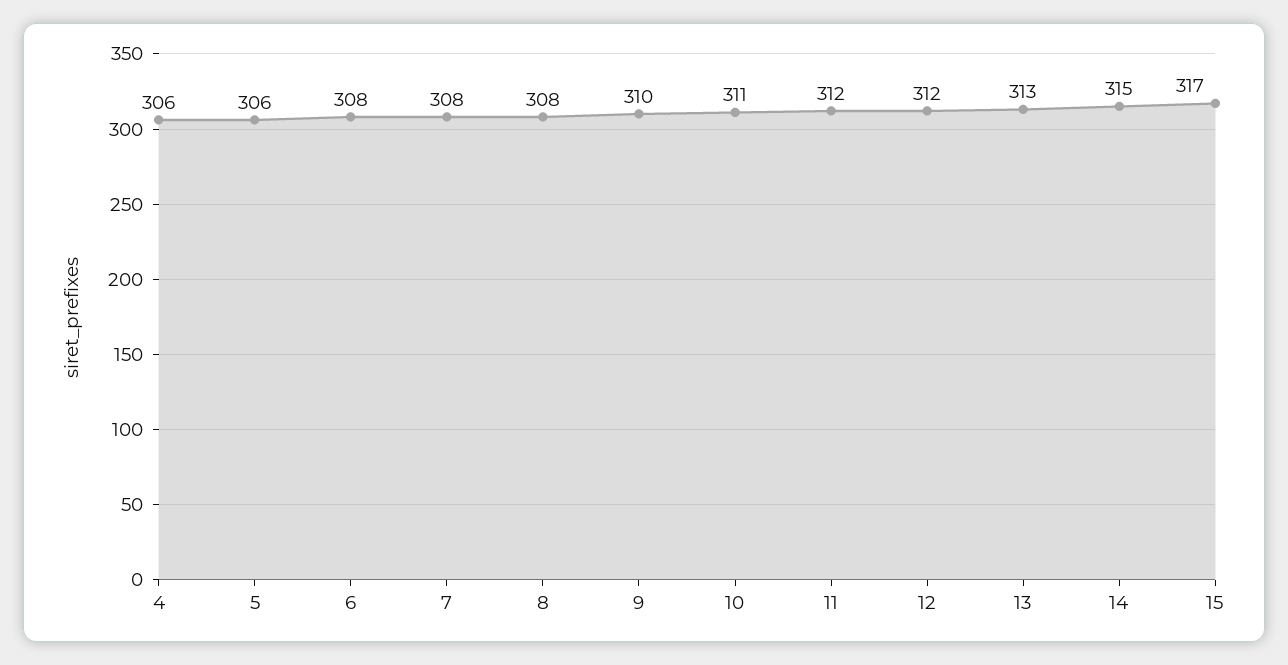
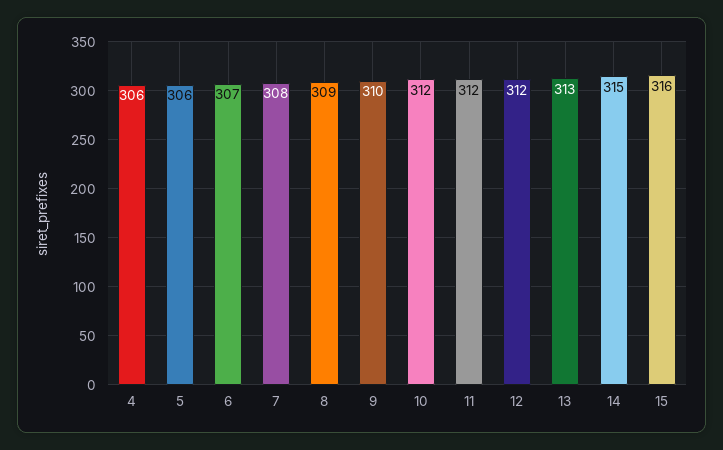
  {
    "4": 306,
    "5": 306,
-   "6": 308,
+   "6": 307,
    "7": 308,
-   "8": 308,
+   "8": 309,
    "9": 310,
-   "10": 311,
+   "10": 312,
    "11": 312,
    "12": 312,
    "13": 313,
    "14": 315,
-   "15": 317
+   "15": 316
  }

